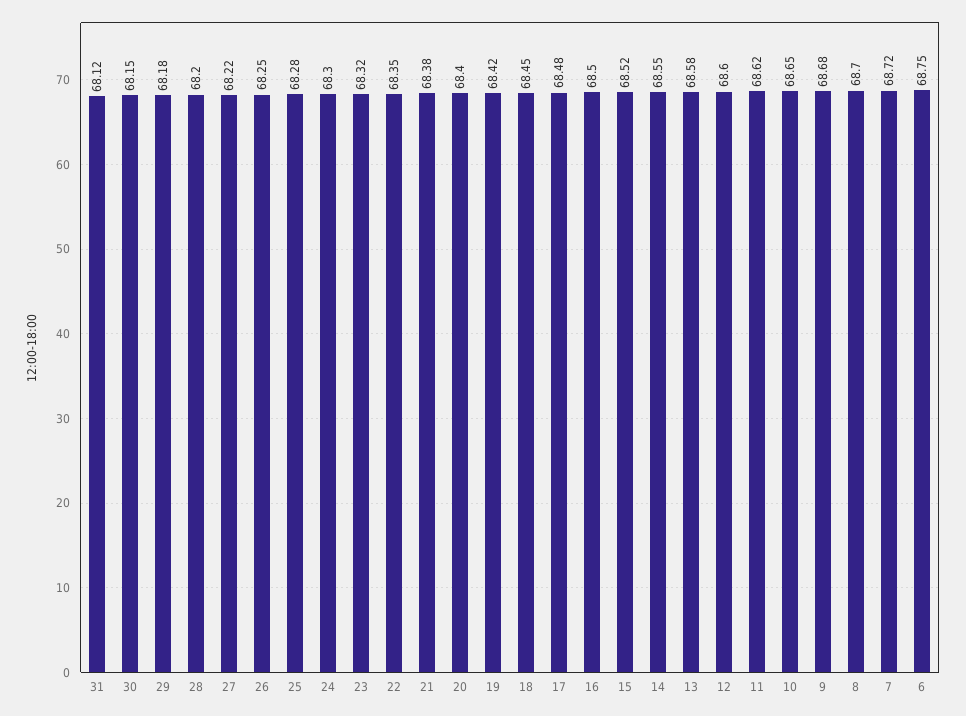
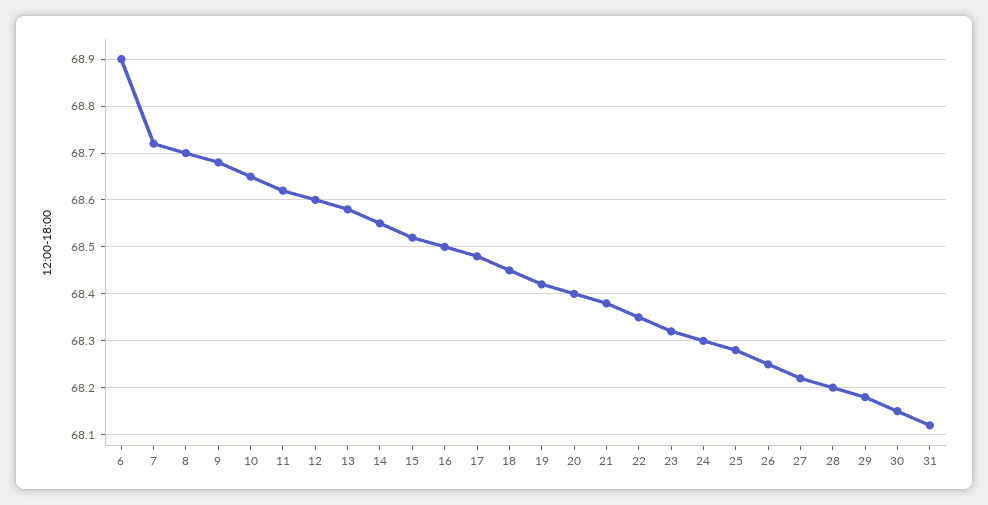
  {
    "31": 68.12,
    "30": 68.15,
    "29": 68.18,
    "28": 68.2,
    "27": 68.22,
    "26": 68.25,
    "25": 68.28,
    "24": 68.3,
    "23": 68.32,
    "22": 68.35,
    "21": 68.38,
    "20": 68.4,
    "19": 68.42,
    "18": 68.45,
    "17": 68.48,
    "16": 68.5,
    "15": 68.52,
    "14": 68.55,
    "13": 68.58,
    "12": 68.6,
    "11": 68.62,
    "10": 68.65,
    "9": 68.68,
    "8": 68.7,
    "7": 68.72,
-   "6": 68.75
+   "6": 68.9
  }

